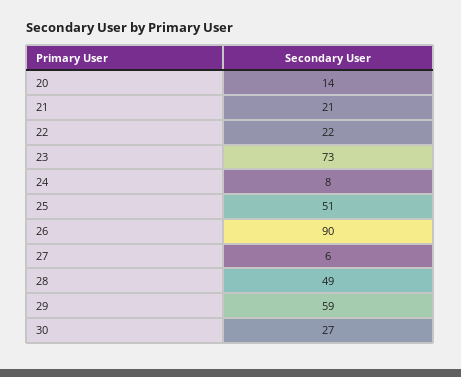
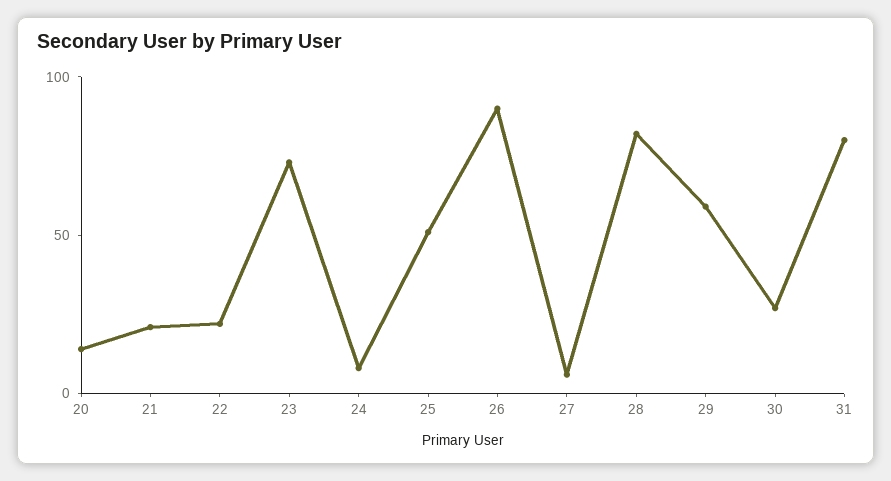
  {
    "20": 14,
    "21": 21,
    "22": 22,
    "23": 73,
    "24": 8,
    "25": 51,
    "26": 90,
    "27": 6,
-   "28": 49,
+   "28": 80,
    "29": 59,
-   "30": 27
+   "30": 27,
+   "31": 80
  }

